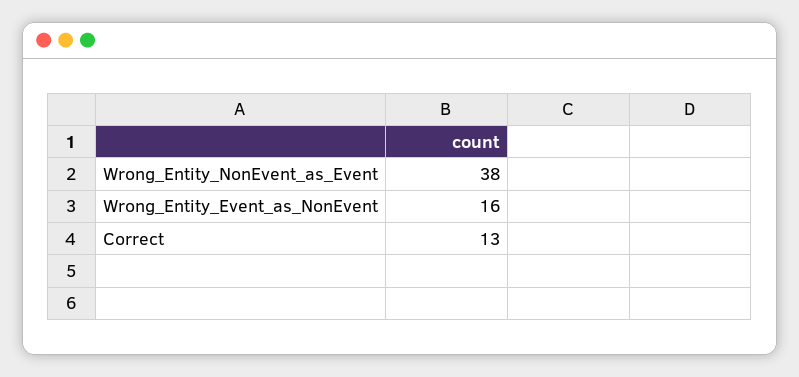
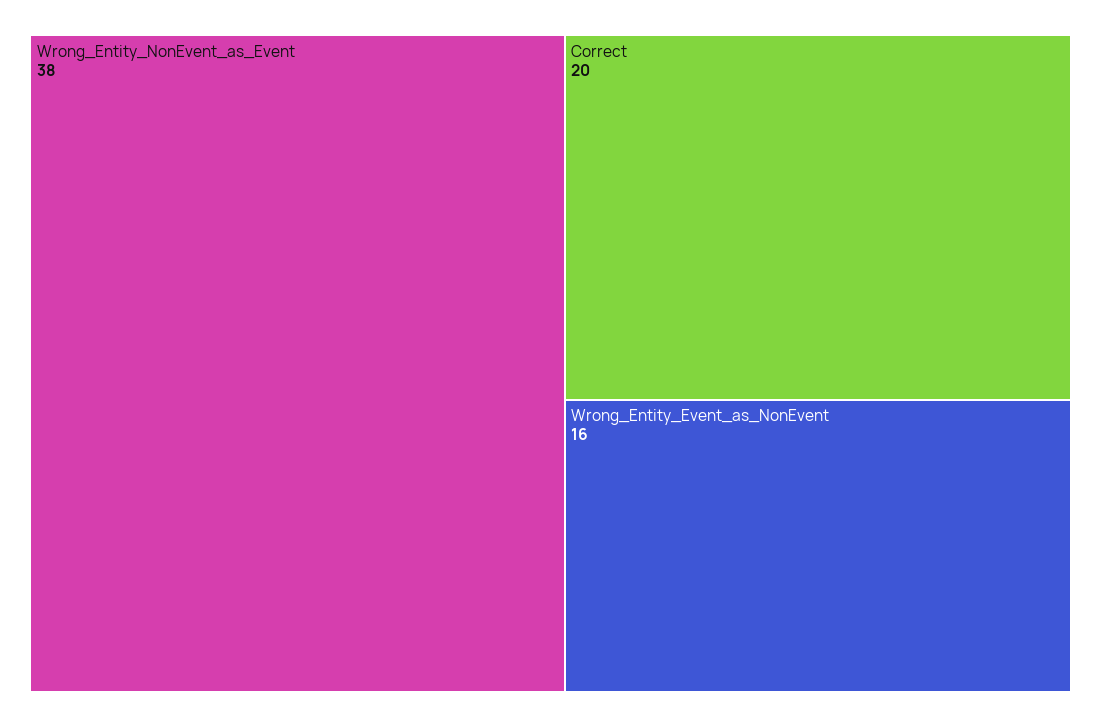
  {
    "Wrong_Entity_NonEvent_as_Event": 38,
    "Wrong_Entity_Event_as_NonEvent": 16,
-   "Correct": 13
+   "Correct": 20
  }

